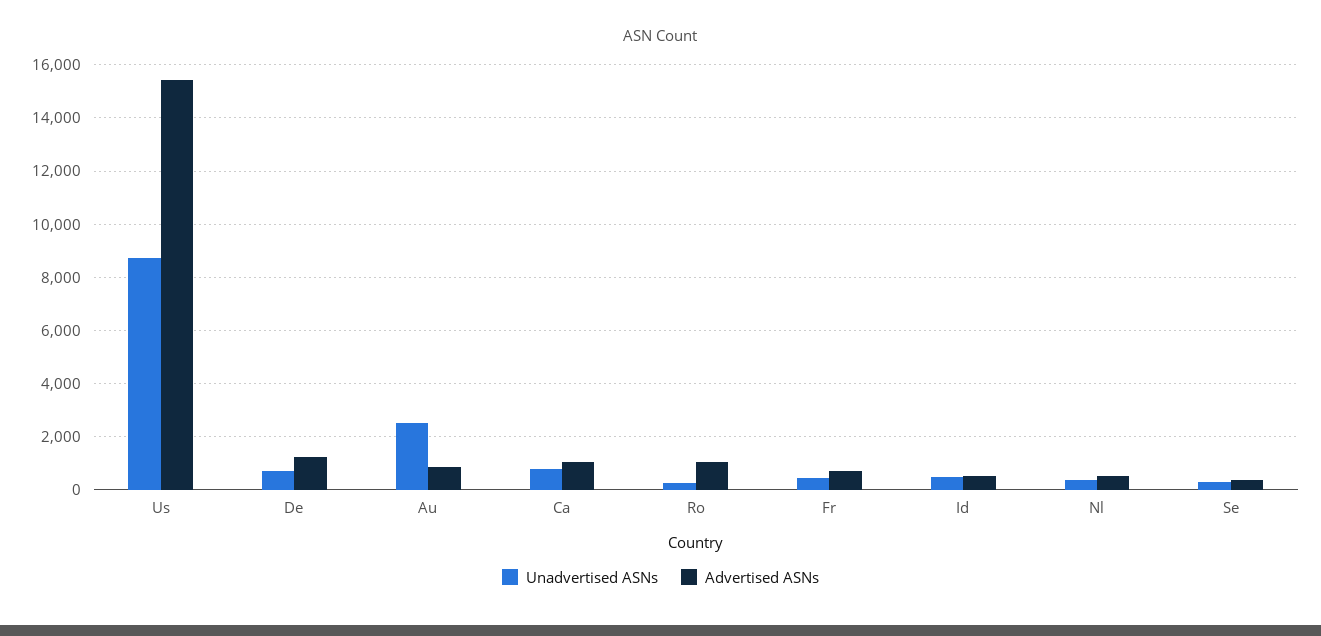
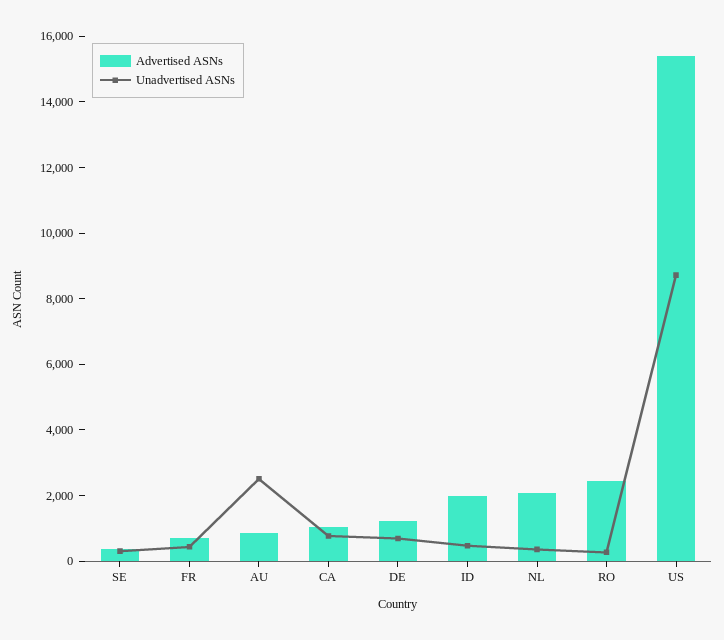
  {
    "Unadvertised ASNs": {
      "Us": 8750,
      "De": 750,
      "Au": 2500,
      "Ca": 750,
      "Ro": 250,
      "Fr": 500,
      "Id": 500,
      "Nl": 250,
      "Se": 250
    },
    "Advertised ASNs": {
      "Us": 15500,
      "De": 1250,
      "Au": 750,
      "Ca": 1000,
-     "Ro": 1000,
+     "Ro": 2500,
      "Fr": 750,
-     "Id": 500,
+     "Id": 2000,
-     "Nl": 500,
+     "Nl": 2000,
      "Se": 500
    }
  }

